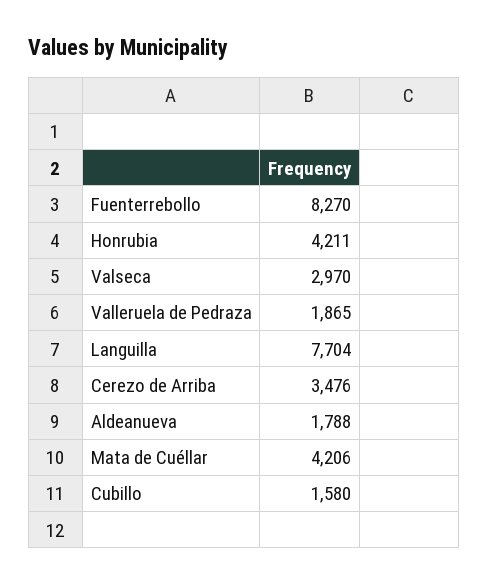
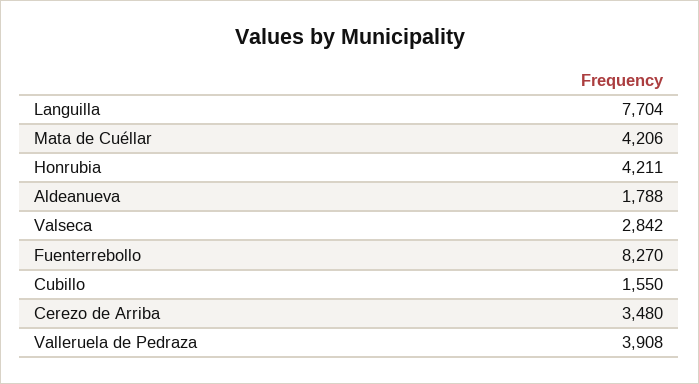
  {
    "Fuenterrebollo": 8270,
    "Honrubia": 4211,
-   "Valseca": 2970,
+   "Valseca": 2842,
-   "Valleruela de Pedraza": 1865,
+   "Valleruela de Pedraza": 3908,
    "Languilla": 7704,
-   "Cerezo de Arriba": 3476,
+   "Cerezo de Arriba": 3480,
    "Aldeanueva": 1788,
    "Mata de Cuéllar": 4206,
-   "Cubillo": 1580
+   "Cubillo": 1550
  }

